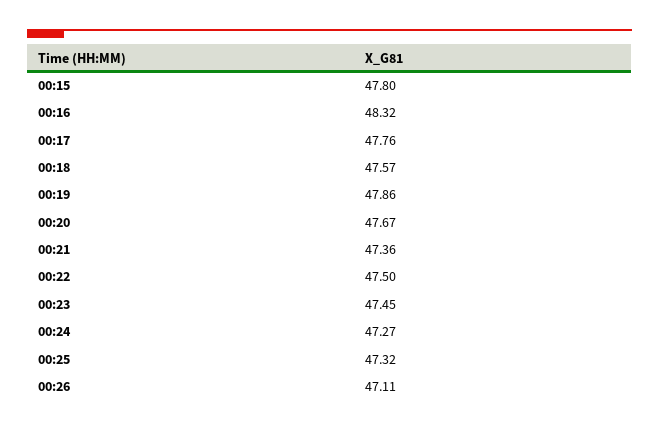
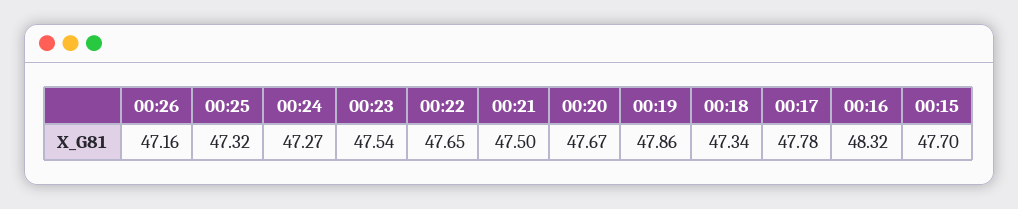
  {
-   "00:15": 47.8,
+   "00:15": 47.7,
    "00:16": 48.32,
-   "00:17": 47.76,
+   "00:17": 47.78,
-   "00:18": 47.57,
+   "00:18": 47.34,
    "00:19": 47.86,
    "00:20": 47.67,
-   "00:21": 47.36,
+   "00:21": 47.5,
-   "00:22": 47.5,
+   "00:22": 47.65,
-   "00:23": 47.45,
+   "00:23": 47.54,
    "00:24": 47.27,
    "00:25": 47.32,
-   "00:26": 47.11
+   "00:26": 47.16
  }

